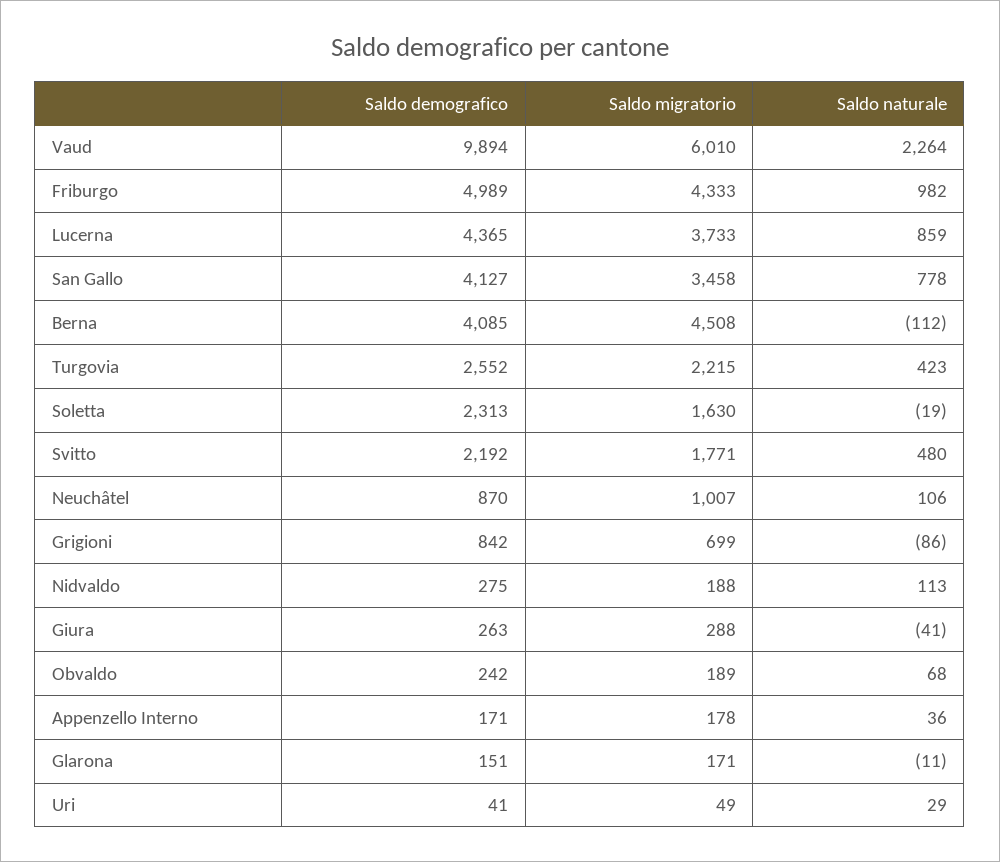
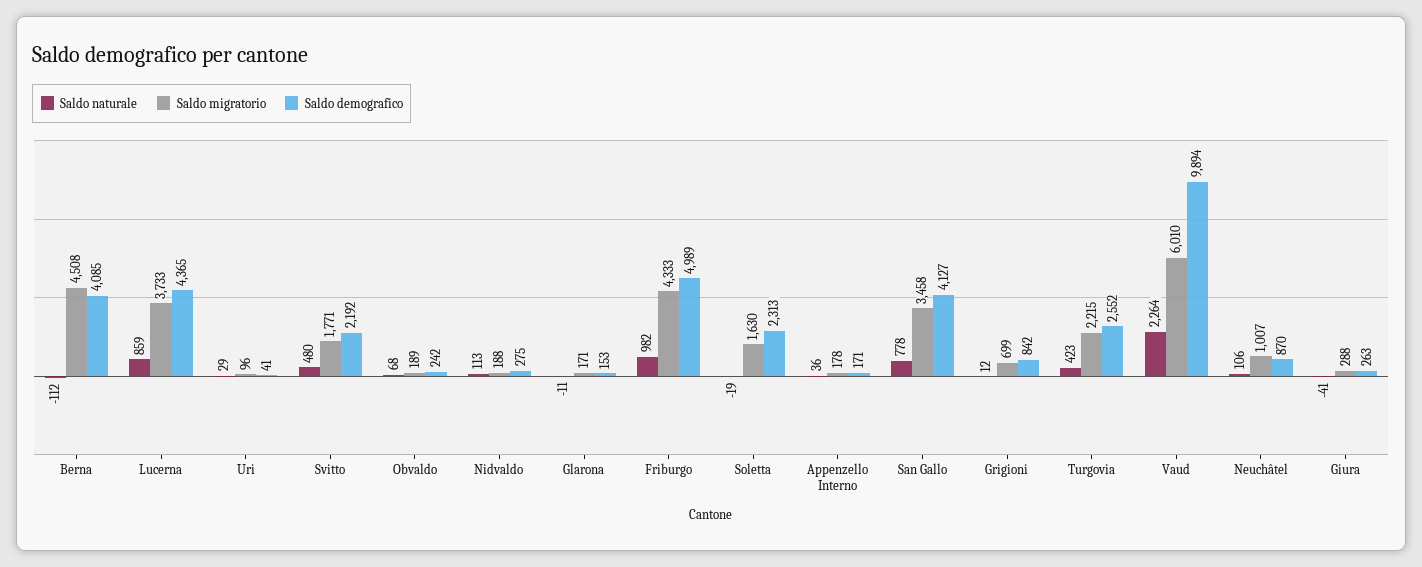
  {
    "Saldo demografico": {
      "Vaud": 9894,
      "Friburgo": 4989,
      "Lucerna": 4365,
      "San Gallo": 4127,
      "Berna": 4085,
      "Turgovia": 2552,
      "Soletta": 2313,
      "Svitto": 2192,
      "Neuchâtel": 870,
      "Grigioni": 842,
      "Nidvaldo": 275,
      "Giura": 263,
      "Obvaldo": 242,
      "Appenzello Interno": 171,
-     "Glarona": 151,
+     "Glarona": 153,
      "Uri": 41
    },
    "Saldo migratorio": {
      "Vaud": 6010,
      "Friburgo": 4333,
      "Lucerna": 3733,
      "San Gallo": 3458,
      "Berna": 4508,
      "Turgovia": 2215,
      "Soletta": 1630,
      "Svitto": 1771,
      "Neuchâtel": 1007,
      "Grigioni": 699,
      "Nidvaldo": 188,
      "Giura": 288,
      "Obvaldo": 189,
      "Appenzello Interno": 178,
      "Glarona": 171,
-     "Uri": 49
+     "Uri": 96
    },
    "Saldo naturale": {
      "Vaud": 2264,
      "Friburgo": 982,
      "Lucerna": 859,
      "San Gallo": 778,
      "Berna": -112,
      "Turgovia": 423,
      "Soletta": -19,
      "Svitto": 480,
      "Neuchâtel": 106,
-     "Grigioni": -86,
+     "Grigioni": 12,
      "Nidvaldo": 113,
      "Giura": -41,
      "Obvaldo": 68,
      "Appenzello Interno": 36,
      "Glarona": -11,
      "Uri": 29
    }
  }

